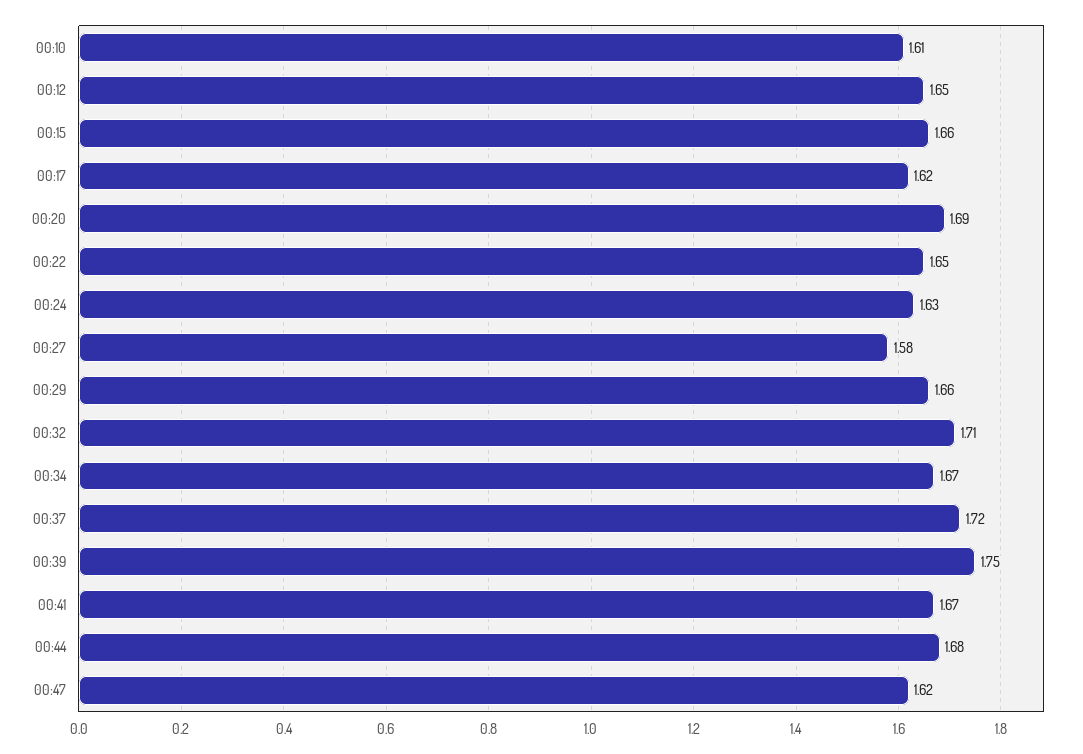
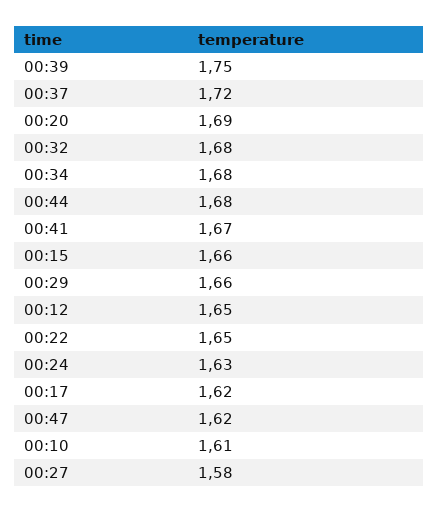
  {
    "00:10": 1.61,
    "00:12": 1.65,
    "00:15": 1.66,
    "00:17": 1.62,
    "00:20": 1.69,
    "00:22": 1.65,
    "00:24": 1.63,
    "00:27": 1.58,
    "00:29": 1.66,
-   "00:32": 1.71,
+   "00:32": 1.68,
-   "00:34": 1.67,
+   "00:34": 1.68,
    "00:37": 1.72,
    "00:39": 1.75,
    "00:41": 1.67,
    "00:44": 1.68,
    "00:47": 1.62
  }

